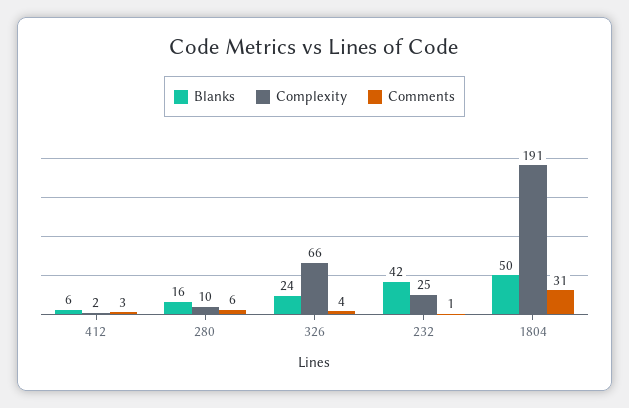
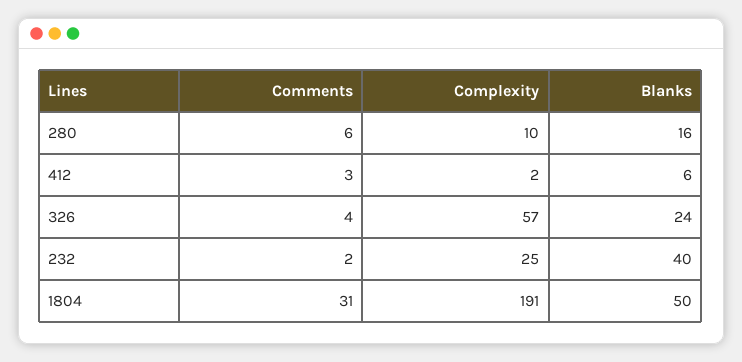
  {
    "Blanks": {
      "412": 6,
      "280": 16,
      "326": 24,
-     "232": 42,
+     "232": 40,
      "1804": 50
    },
    "Complexity": {
      "412": 2,
      "280": 10,
-     "326": 66,
+     "326": 57,
      "232": 25,
      "1804": 191
    },
    "Comments": {
      "412": 3,
      "280": 6,
      "326": 4,
-     "232": 1,
+     "232": 2,
      "1804": 31
    }
  }

